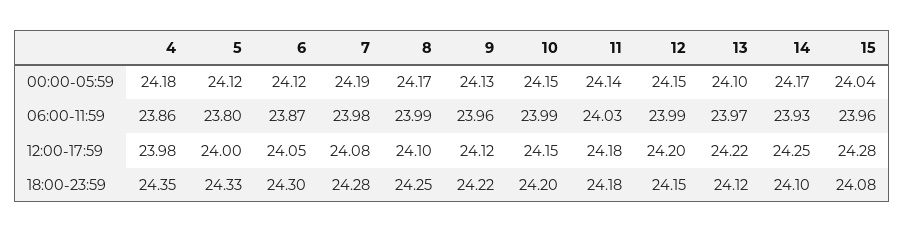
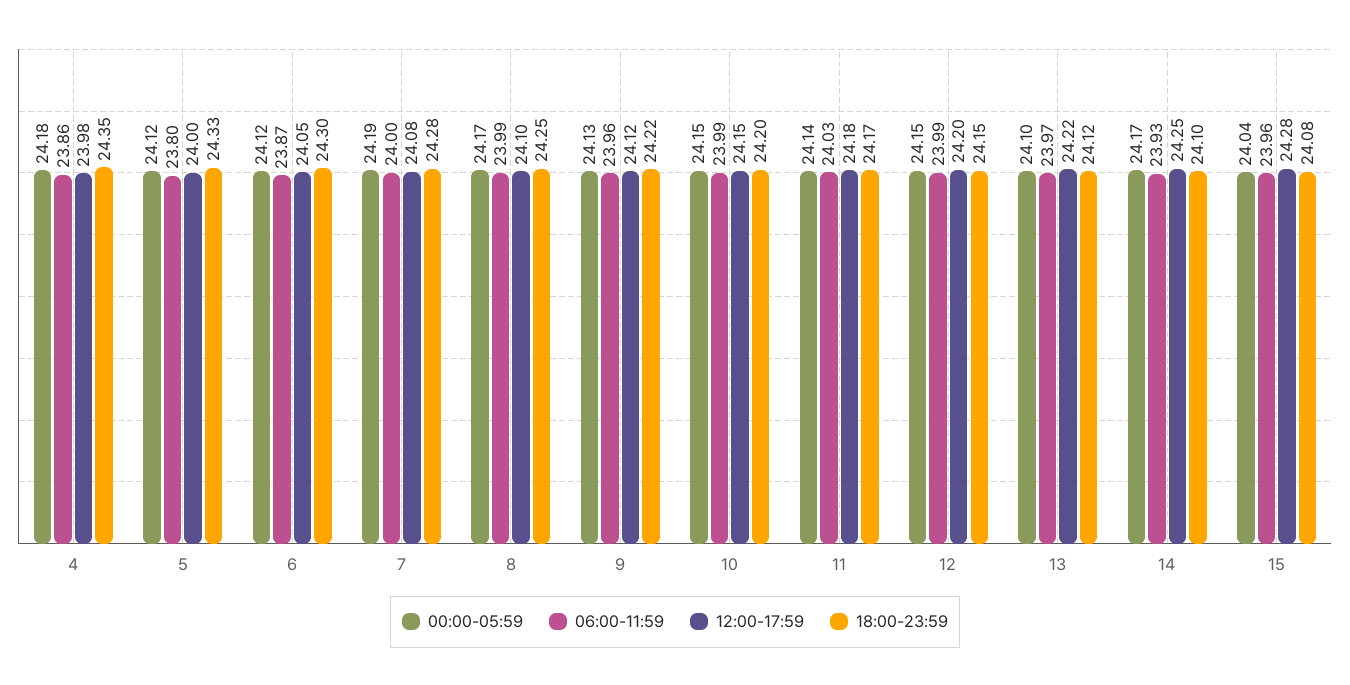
  {
    "00:00-05:59": {
      "4": 24.18,
      "5": 24.12,
      "6": 24.12,
      "7": 24.19,
      "8": 24.17,
      "9": 24.13,
      "10": 24.15,
      "11": 24.14,
      "12": 24.15,
      "13": 24.1,
      "14": 24.17,
      "15": 24.04
    },
    "06:00-11:59": {
      "4": 23.86,
      "5": 23.8,
      "6": 23.87,
-     "7": 23.98,
+     "7": 24,
      "8": 23.99,
      "9": 23.96,
      "10": 23.99,
      "11": 24.03,
      "12": 23.99,
      "13": 23.97,
      "14": 23.93,
      "15": 23.96
    },
    "12:00-17:59": {
      "4": 23.98,
      "5": 24,
      "6": 24.05,
      "7": 24.08,
      "8": 24.1,
      "9": 24.12,
      "10": 24.15,
      "11": 24.18,
      "12": 24.2,
      "13": 24.22,
      "14": 24.25,
      "15": 24.28
    },
    "18:00-23:59": {
      "4": 24.35,
      "5": 24.33,
      "6": 24.3,
      "7": 24.28,
      "8": 24.25,
      "9": 24.22,
      "10": 24.2,
-     "11": 24.18,
+     "11": 24.17,
      "12": 24.15,
      "13": 24.12,
      "14": 24.1,
      "15": 24.08
    }
  }

